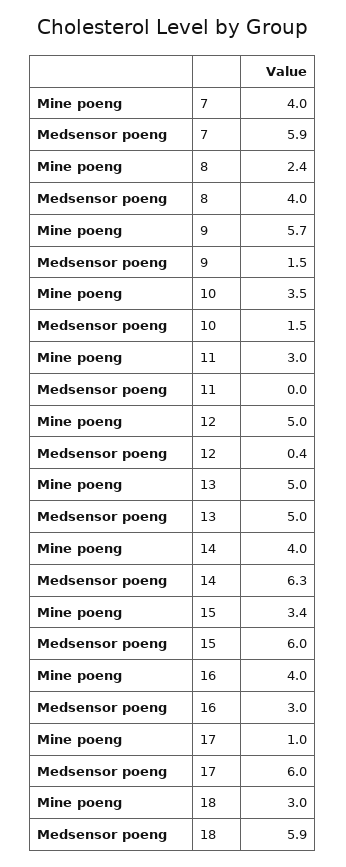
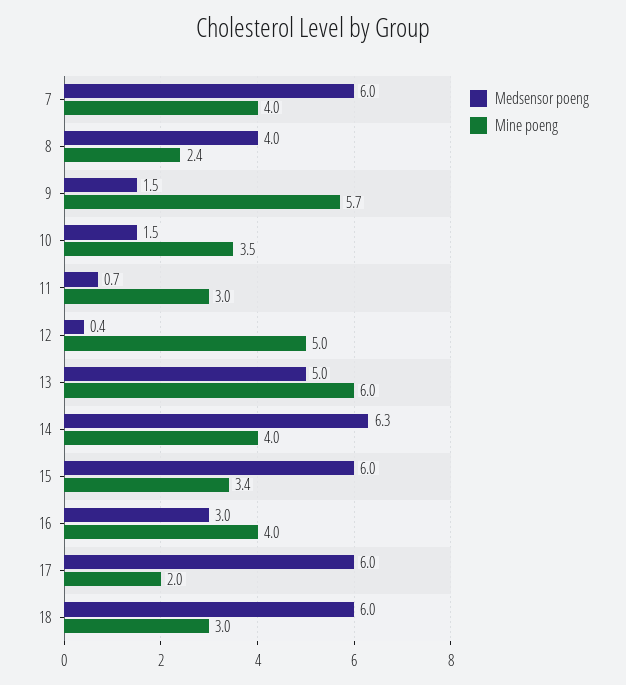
  {
    "Mine poeng": {
      "7": 4,
      "8": 2.4,
      "9": 5.7,
      "10": 3.5,
      "11": 3,
      "12": 5,
-     "13": 5,
+     "13": 6,
      "14": 4,
      "15": 3.4,
      "16": 4,
-     "17": 1,
+     "17": 2,
      "18": 3
    },
    "Medsensor poeng": {
-     "7": 5.9,
+     "7": 6,
      "8": 4,
      "9": 1.5,
      "10": 1.5,
-     "11": 0,
+     "11": 0.7,
      "12": 0.4,
      "13": 5,
      "14": 6.3,
      "15": 6,
      "16": 3,
      "17": 6,
-     "18": 5.9
+     "18": 6
    }
  }

